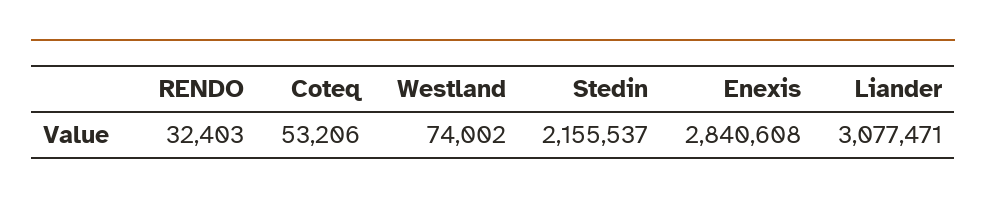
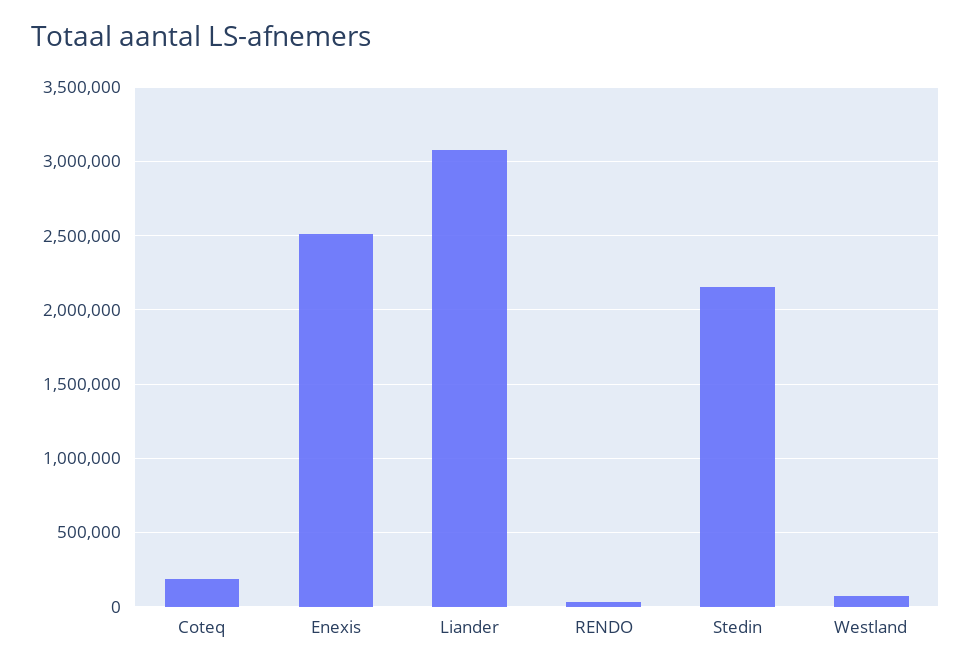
  {
    "RENDO": 32403,
-   "Coteq": 53206,
+   "Coteq": 200000,
    "Westland": 74002,
    "Stedin": 2155537,
-   "Enexis": 2840608,
+   "Enexis": 2500000,
    "Liander": 3077471
  }

